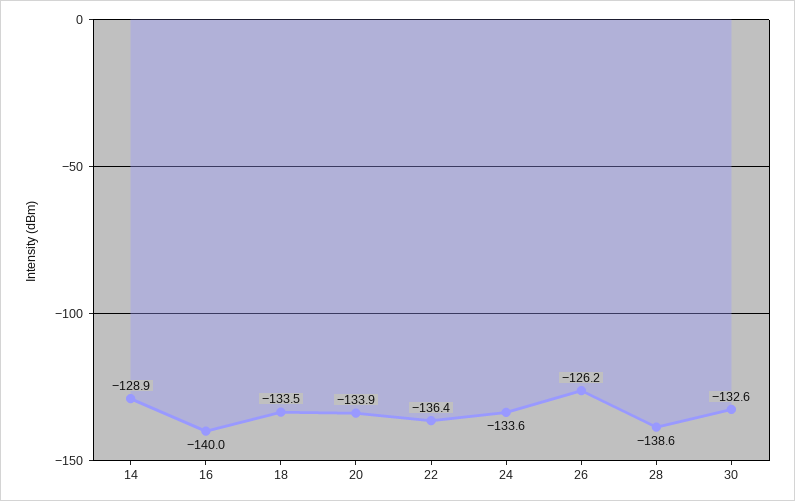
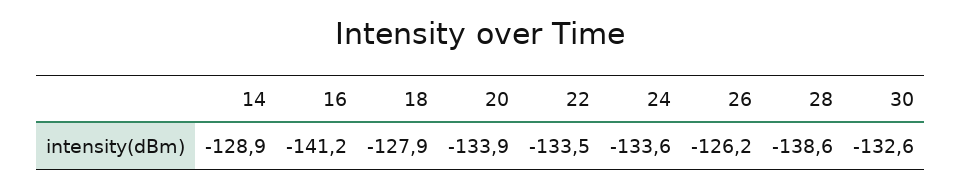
  {
    "14": -128.9,
-   "16": -140,
+   "16": -141.2,
-   "18": -133.5,
+   "18": -127.9,
    "20": -133.9,
-   "22": -136.4,
+   "22": -133.5,
    "24": -133.6,
    "26": -126.2,
    "28": -138.6,
    "30": -132.6
  }

